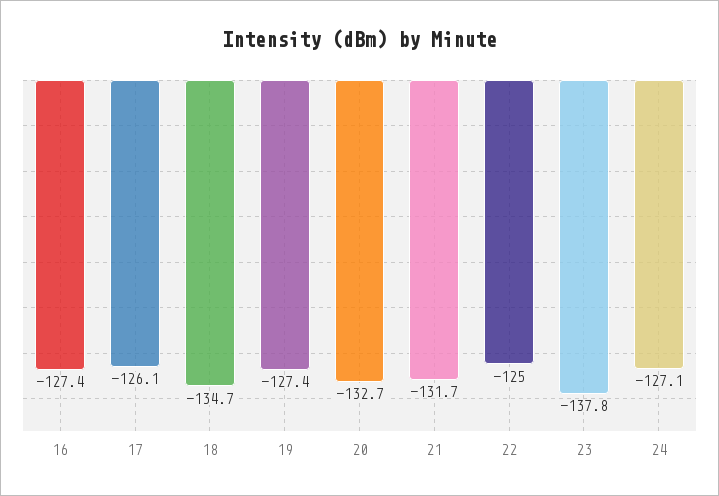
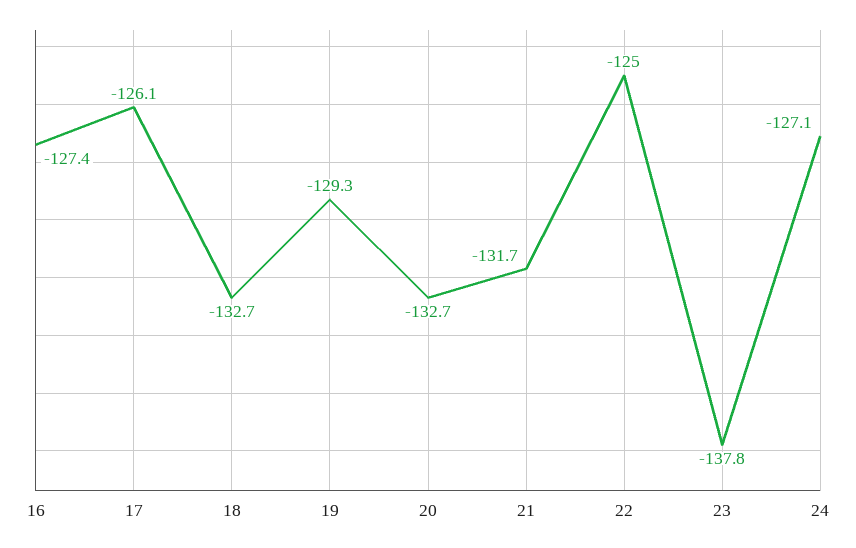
  {
    "16": -127.4,
    "17": -126.1,
-   "18": -134.7,
+   "18": -132.7,
-   "19": -127.4,
+   "19": -129.3,
    "20": -132.7,
    "21": -131.7,
    "22": -125,
    "23": -137.8,
    "24": -127.1
  }

